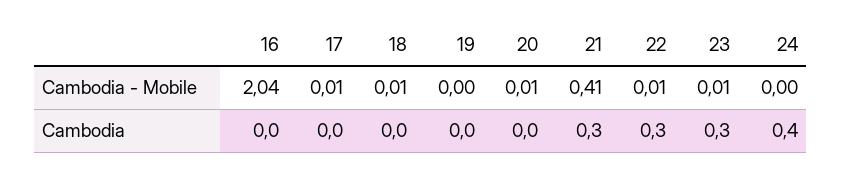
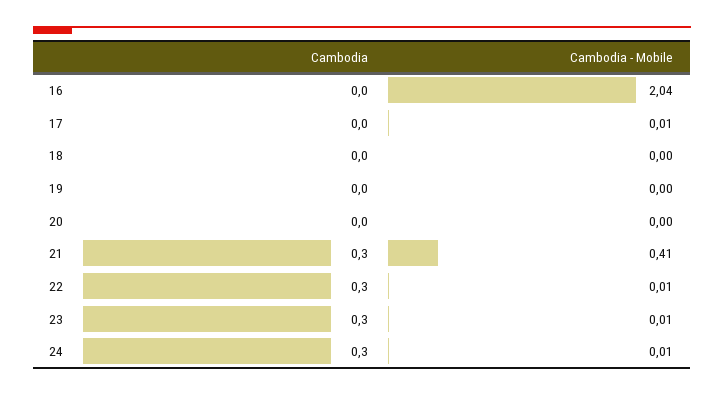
  {
    "16": {
      "Cambodia - Mobile": 2.04,
      "Cambodia": 0
    },
    "17": {
      "Cambodia - Mobile": 0.01,
      "Cambodia": 0
    },
    "18": {
-     "Cambodia - Mobile": 0.01,
+     "Cambodia - Mobile": 0,
      "Cambodia": 0
    },
    "19": {
      "Cambodia - Mobile": 0,
      "Cambodia": 0
    },
    "20": {
-     "Cambodia - Mobile": 0.01,
+     "Cambodia - Mobile": 0,
      "Cambodia": 0
    },
    "21": {
      "Cambodia - Mobile": 0.41,
      "Cambodia": 0.3
    },
    "22": {
      "Cambodia - Mobile": 0.01,
      "Cambodia": 0.3
    },
    "23": {
      "Cambodia - Mobile": 0.01,
      "Cambodia": 0.3
    },
    "24": {
-     "Cambodia - Mobile": 0,
+     "Cambodia - Mobile": 0.01,
-     "Cambodia": 0.4
+     "Cambodia": 0.3
    }
  }

